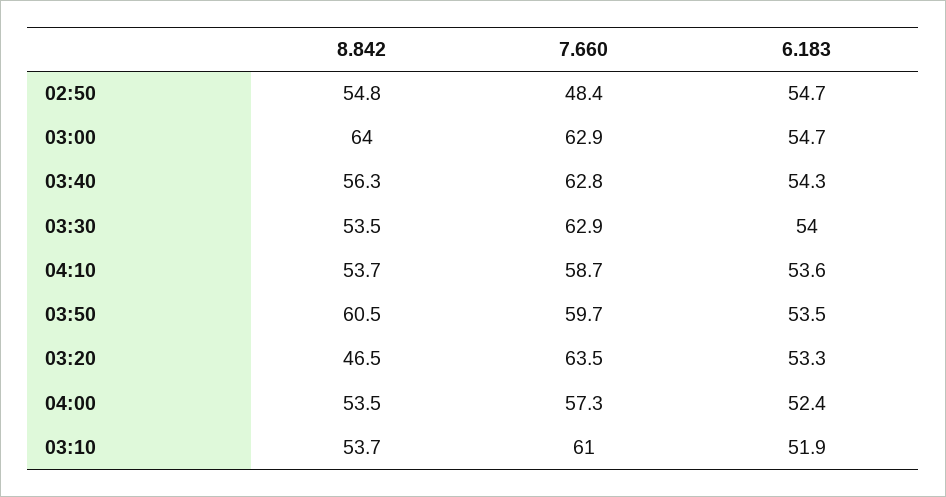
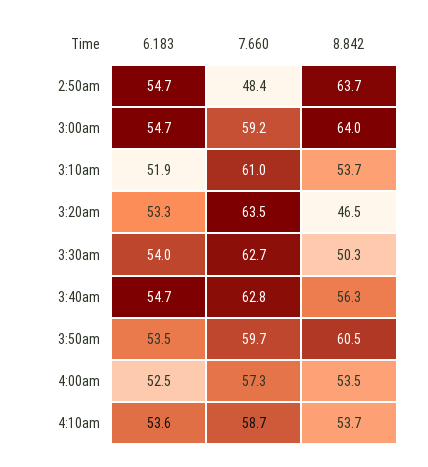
  {
    "8.842": {
-     "02:50": 54.8,
+     "02:50": 63.7,
      "03:00": 64,
      "03:40": 56.3,
-     "03:30": 53.5,
+     "03:30": 50.3,
      "04:10": 53.7,
      "03:50": 60.5,
      "03:20": 46.5,
      "04:00": 53.5,
      "03:10": 53.7
    },
    "7.660": {
      "02:50": 48.4,
-     "03:00": 62.9,
+     "03:00": 59.2,
      "03:40": 62.8,
-     "03:30": 62.9,
+     "03:30": 62.7,
      "04:10": 58.7,
      "03:50": 59.7,
      "03:20": 63.5,
      "04:00": 57.3,
      "03:10": 61
    },
    "6.183": {
      "02:50": 54.7,
      "03:00": 54.7,
-     "03:40": 54.3,
+     "03:40": 54.7,
      "03:30": 54,
      "04:10": 53.6,
      "03:50": 53.5,
      "03:20": 53.3,
-     "04:00": 52.4,
+     "04:00": 52.5,
      "03:10": 51.9
    }
  }

